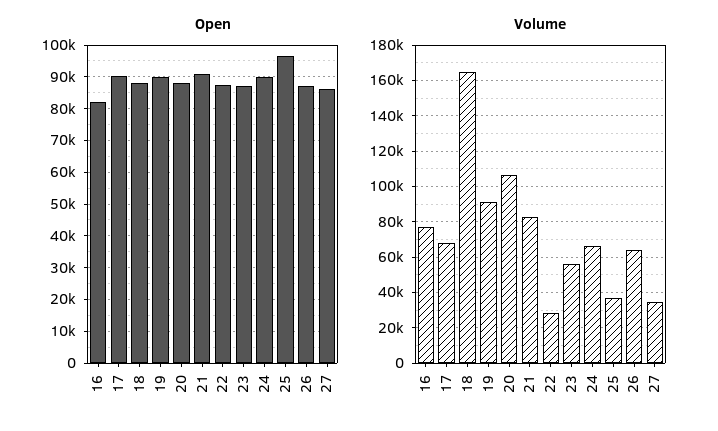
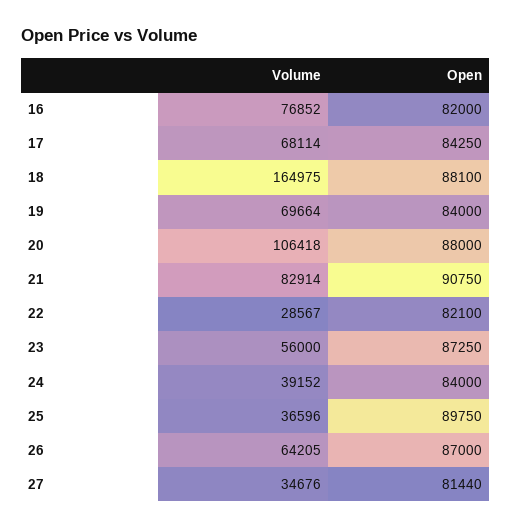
  {
    "Open": {
      "16": 82000,
-     "17": 90000,
+     "17": 84250,
      "18": 88100,
-     "19": 90000,
+     "19": 84000,
      "20": 88000,
      "21": 90750,
-     "22": 88000,
+     "22": 82100,
      "23": 87250,
-     "24": 90000,
+     "24": 84000,
-     "25": 96000,
+     "25": 89750,
      "26": 87000,
-     "27": 86000
+     "27": 81440
    },
    "Volume": {
      "16": 76852,
      "17": 68114,
      "18": 164975,
-     "19": 90000,
+     "19": 69664,
      "20": 106418,
      "21": 82914,
      "22": 28567,
      "23": 56000,
-     "24": 65000,
+     "24": 39152,
      "25": 36596,
      "26": 64205,
      "27": 34676
    }
  }

